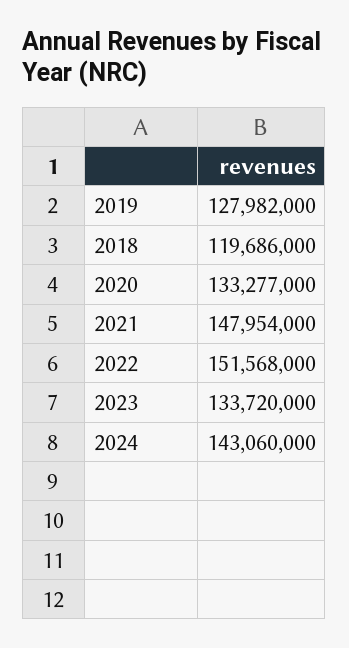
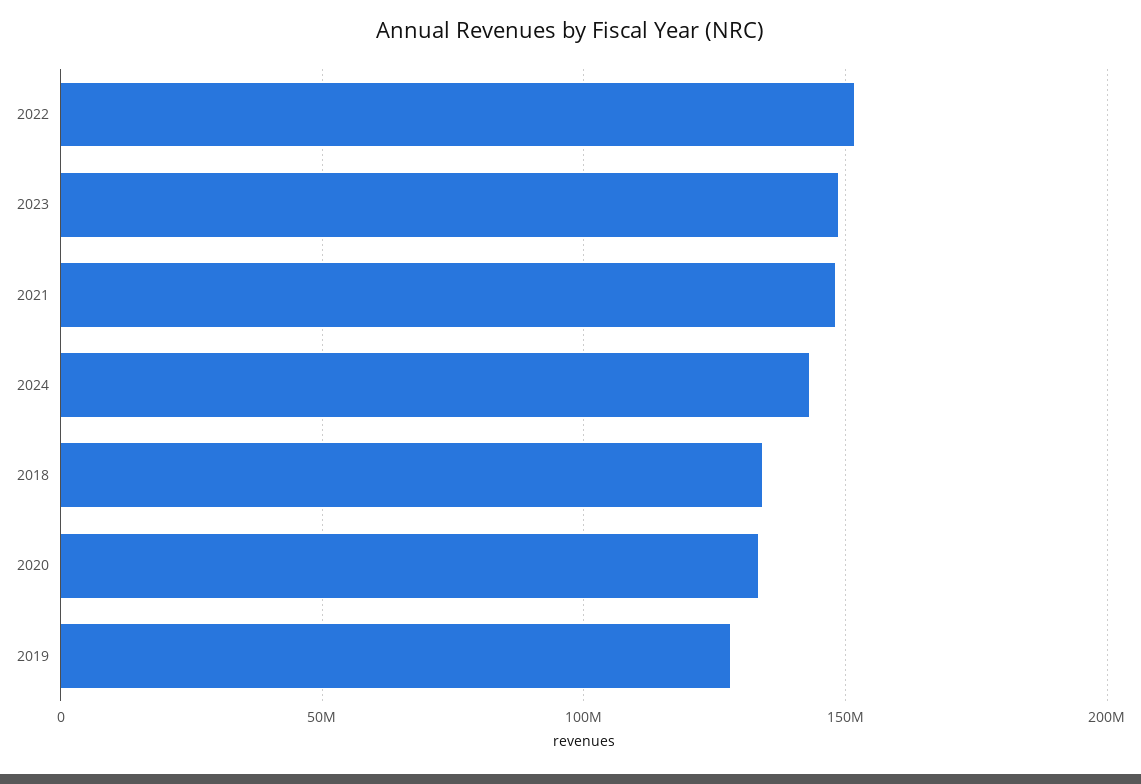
  {
    "2019": 127982000,
-   "2018": 119686000,
+   "2018": 135000000,
    "2020": 133277000,
    "2021": 147954000,
    "2022": 151568000,
-   "2023": 133720000,
+   "2023": 150000000,
    "2024": 143060000
  }

